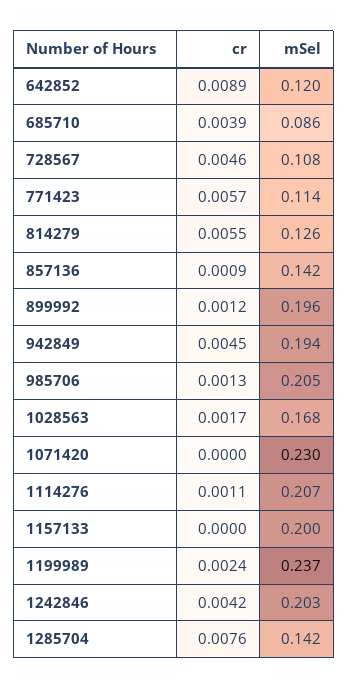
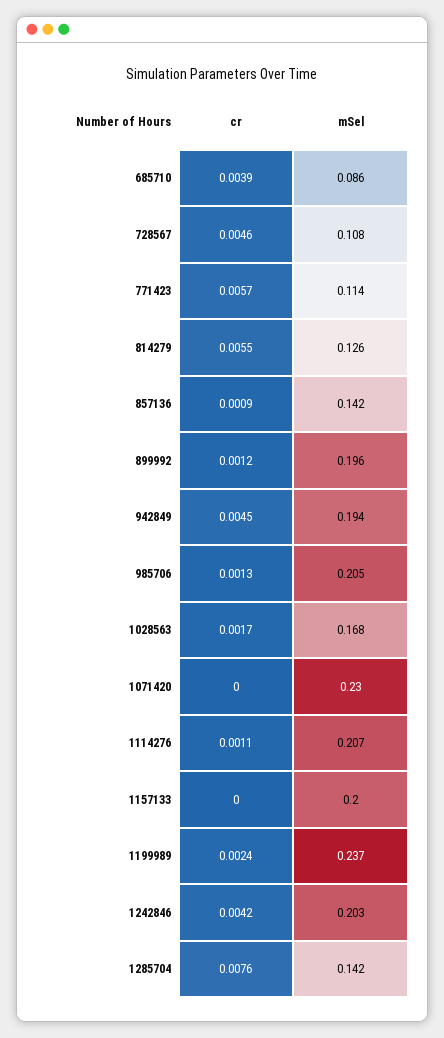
  {
    "cr": {
-     "642852": 0.0089,
      "685710": 0.0039,
      "728567": 0.0046,
      "771423": 0.0057,
      "814279": 0.0055,
      "857136": 0.0009,
      "899992": 0.0012,
      "942849": 0.0045,
      "985706": 0.0013,
      "1028563": 0.0017,
      "1071420": 0,
      "1114276": 0.0011,
      "1157133": 0,
      "1199989": 0.0024,
      "1242846": 0.0042,
      "1285704": 0.0076
    },
    "mSel": {
-     "642852": 0.12,
      "685710": 0.086,
      "728567": 0.108,
      "771423": 0.114,
      "814279": 0.126,
      "857136": 0.142,
      "899992": 0.196,
      "942849": 0.194,
      "985706": 0.205,
      "1028563": 0.168,
      "1071420": 0.23,
      "1114276": 0.207,
      "1157133": 0.2,
      "1199989": 0.237,
      "1242846": 0.203,
      "1285704": 0.142
    }
  }

